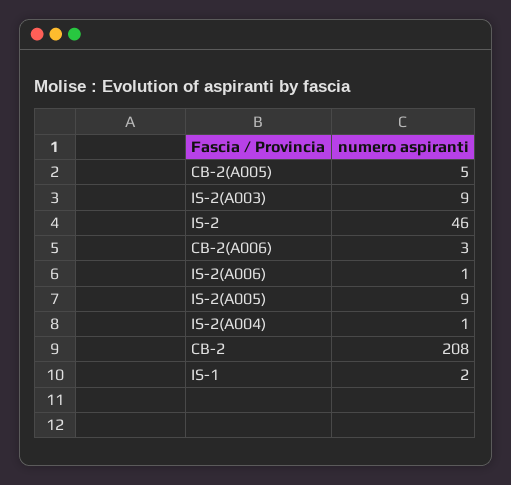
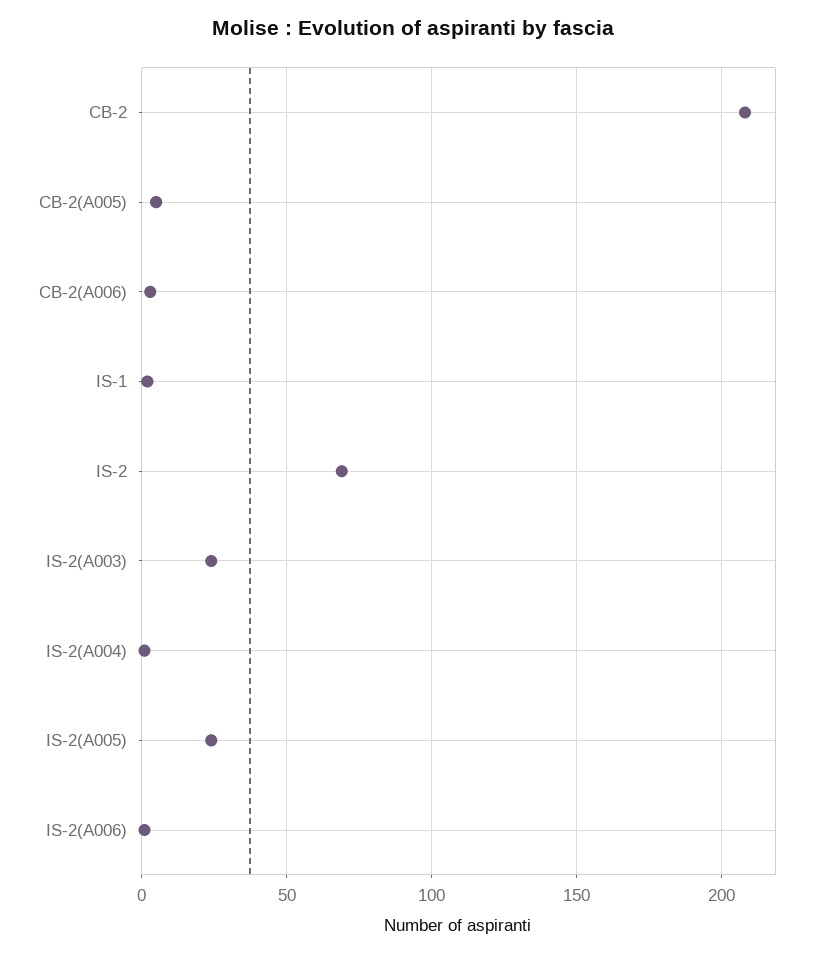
  {
    "CB-2(A005)": 5,
-   "IS-2(A003)": 9,
+   "IS-2(A003)": 25,
-   "IS-2": 46,
+   "IS-2": 70,
    "CB-2(A006)": 3,
    "IS-2(A006)": 1,
-   "IS-2(A005)": 9,
+   "IS-2(A005)": 25,
    "IS-2(A004)": 1,
    "CB-2": 208,
    "IS-1": 2
  }

